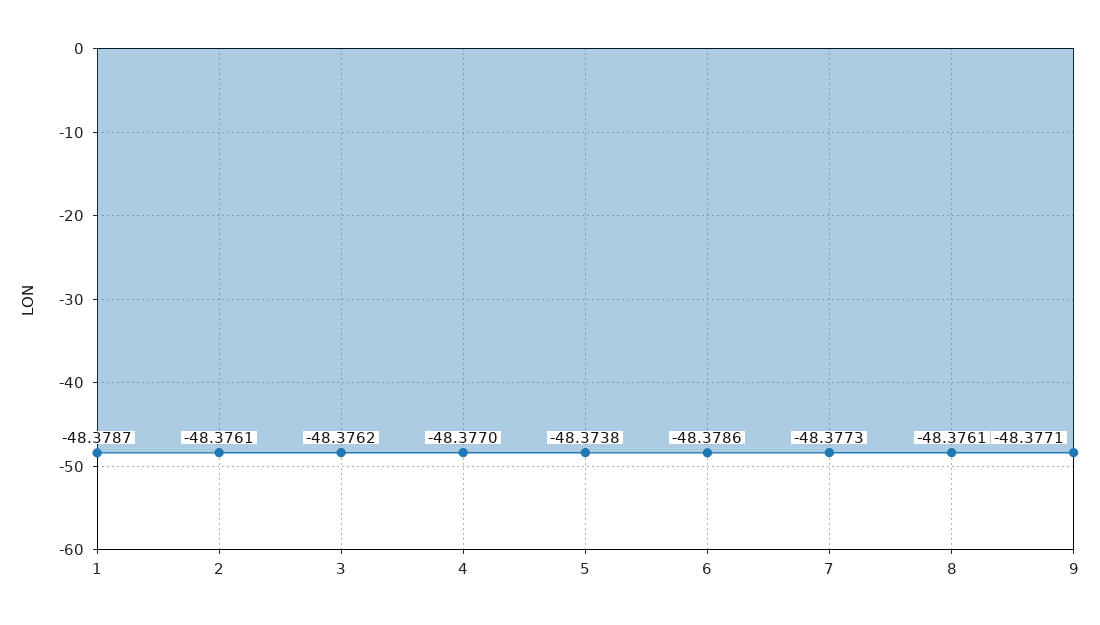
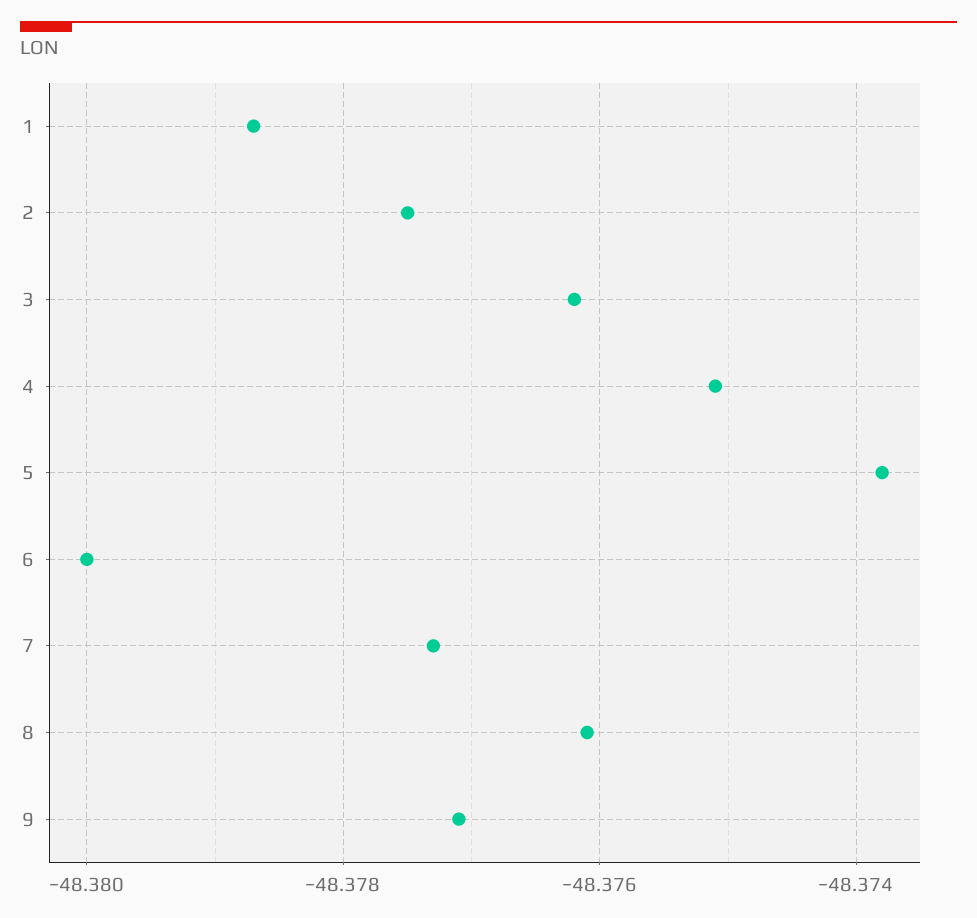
  {
    "1": -48.3787,
-   "2": -48.3761,
+   "2": -48.3775,
    "3": -48.3762,
-   "4": -48.377,
+   "4": -48.375,
    "5": -48.3738,
-   "6": -48.3786,
+   "6": -48.38,
    "7": -48.3773,
    "8": -48.3761,
    "9": -48.3771
  }

